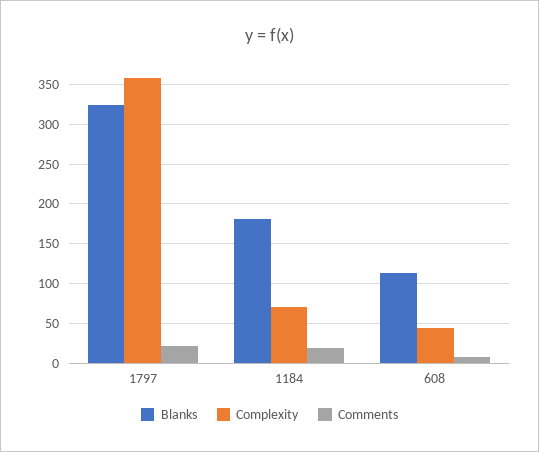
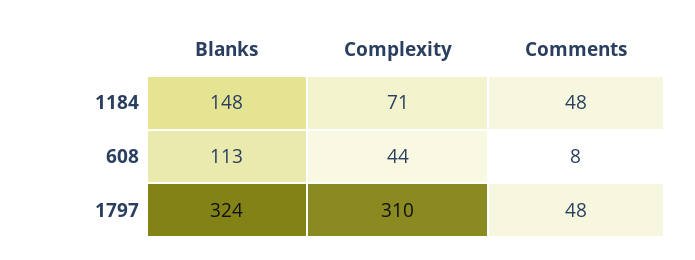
  {
    "Blanks": {
      "1797": 324,
-     "1184": 180,
+     "1184": 148,
      "608": 113
    },
    "Complexity": {
-     "1797": 360,
+     "1797": 310,
      "1184": 71,
      "608": 44
    },
    "Comments": {
-     "1797": 20,
+     "1797": 48,
-     "1184": 20,
+     "1184": 48,
      "608": 8
    }
  }

